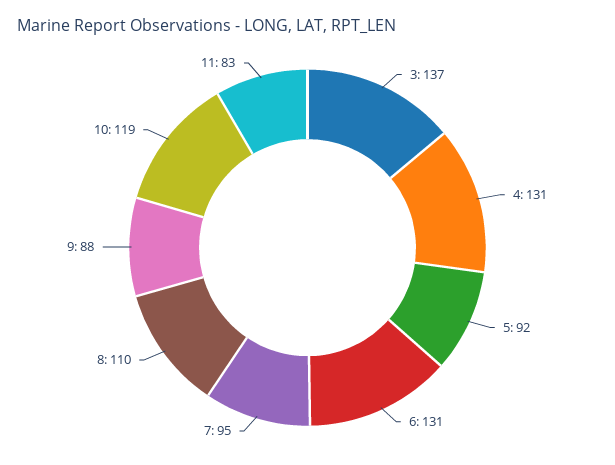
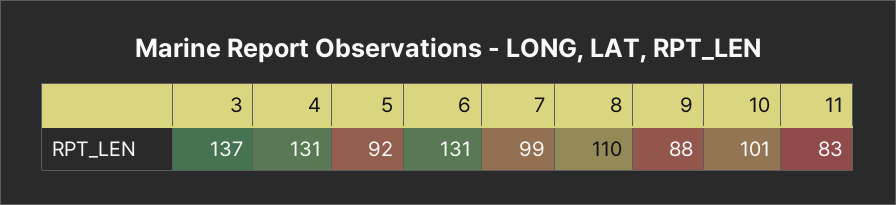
  {
    "3": 137,
    "4": 131,
    "5": 92,
    "6": 131,
-   "7": 95,
+   "7": 99,
    "8": 110,
    "9": 88,
-   "10": 119,
+   "10": 101,
    "11": 83
  }

